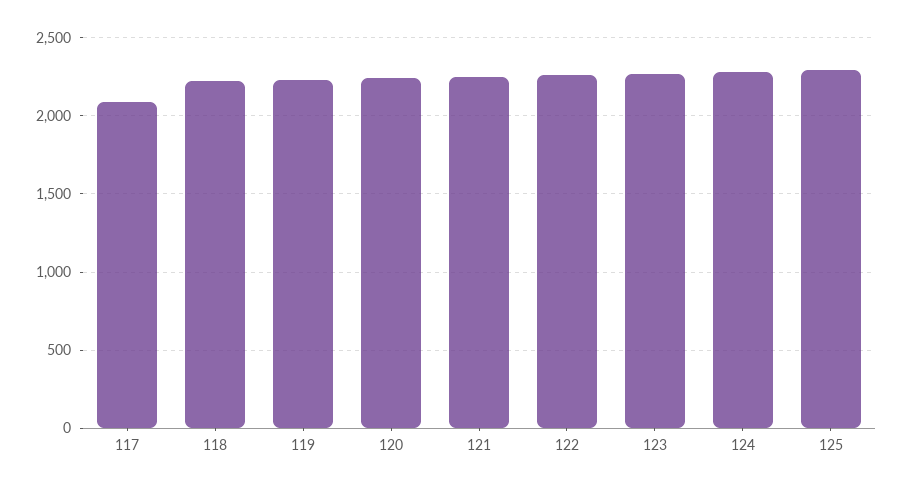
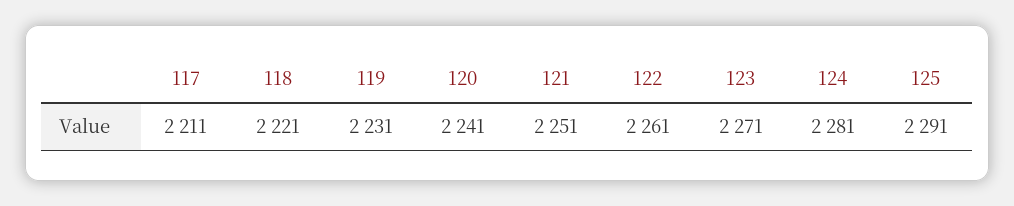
  {
-   "117": 2100,
+   "117": 2211,
    "118": 2221,
    "119": 2231,
    "120": 2241,
    "121": 2251,
    "122": 2261,
    "123": 2271,
    "124": 2281,
    "125": 2291
  }

